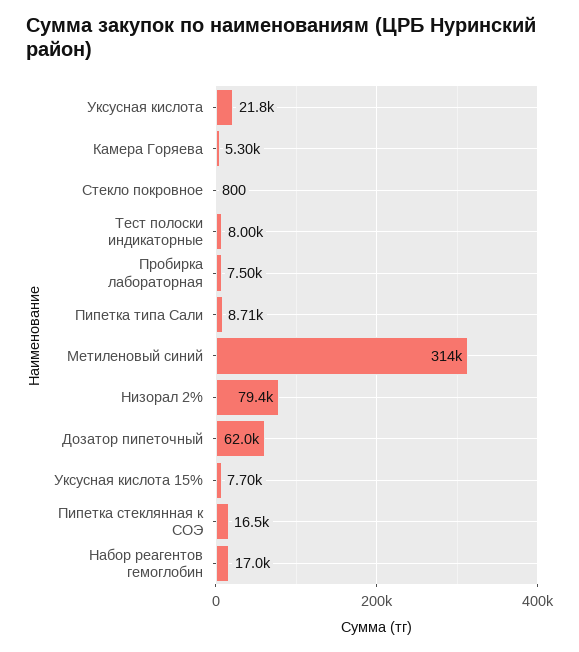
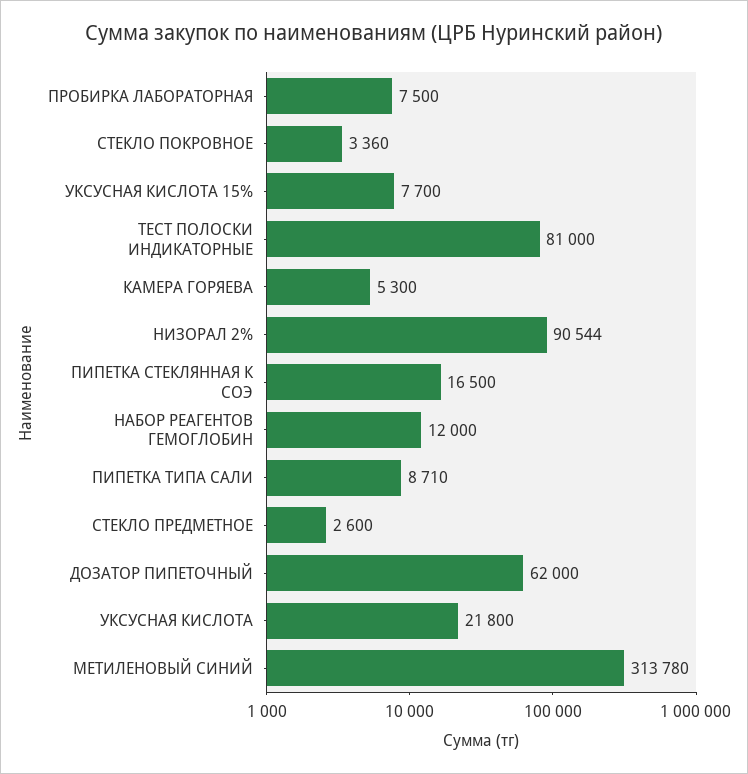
  {
    "Уксусная кислота": 21800,
    "Камера Горяева": 5300,
-   "Стекло покровное": 800,
+   "Стекло покровное": 3360,
-   "Тест полоски индикаторные": 8000,
+   "Тест полоски индикаторные": 81000,
    "Пробирка лабораторная": 7500,
    "Пипетка типа Сали": 8710,
    "Метиленовый синий": 313780,
-   "Низорал 2%": 79400,
+   "Низорал 2%": 90544,
    "Дозатор пипеточный": 62000,
    "Уксусная кислота 15%": 7700,
    "Пипетка стеклянная к СОЭ": 16500,
-   "Набор реагентов гемоглобин": 17000
+   "Набор реагентов гемоглобин": 12000,
+   "СТЕКЛО ПРЕДМЕТНОЕ": 2600
  }

